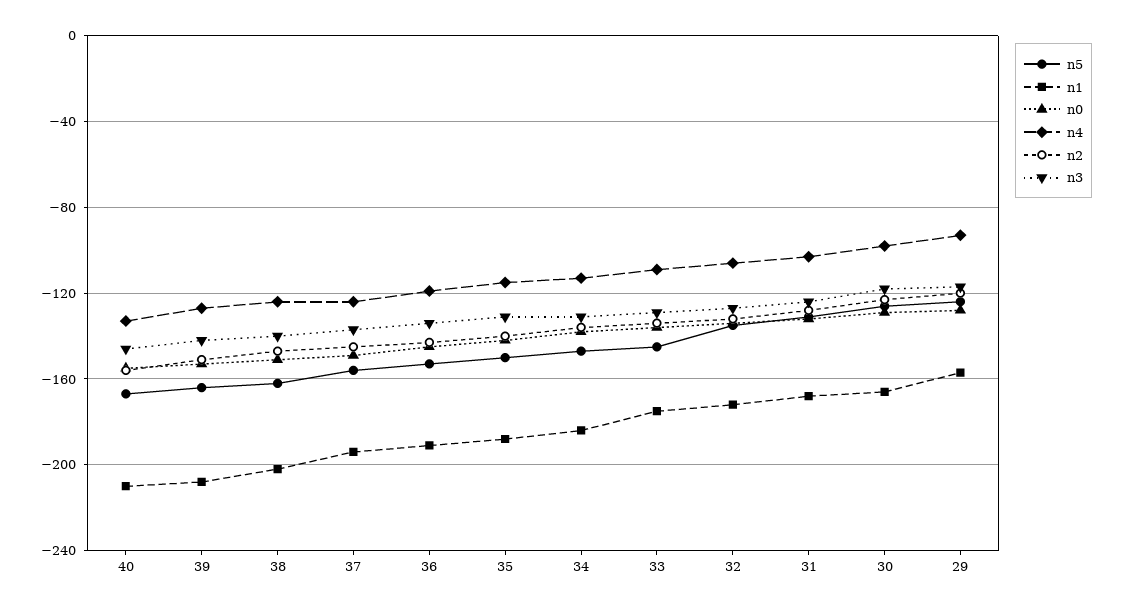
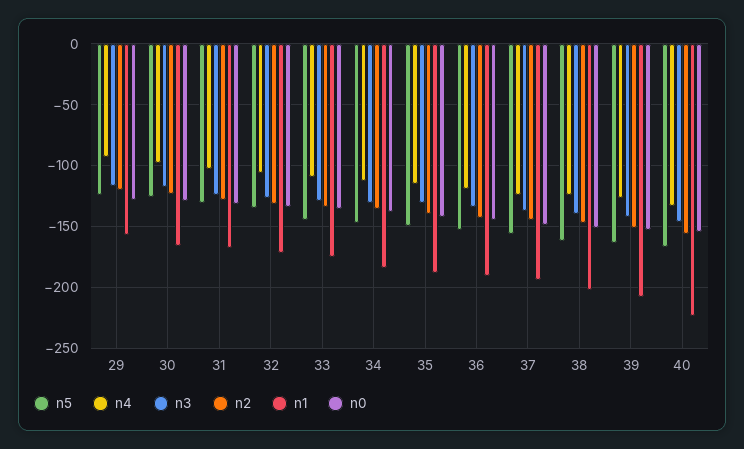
  {
    "n5": {
      "40": -165,
      "39": -165,
      "38": -160,
      "37": -155,
      "36": -155,
      "35": -150,
      "34": -145,
      "33": -145,
      "32": -135,
      "31": -130,
      "30": -125,
      "29": -125
    },
    "n1": {
-     "40": -210,
+     "40": -225,
      "39": -210,
      "38": -200,
      "37": -195,
      "36": -190,
      "35": -190,
      "34": -185,
      "33": -175,
      "32": -170,
      "31": -170,
      "30": -165,
      "29": -155
    },
    "n0": {
      "40": -155,
      "39": -155,
      "38": -150,
      "37": -150,
      "36": -145,
      "35": -140,
      "34": -140,
      "33": -135,
      "32": -135,
      "31": -130,
      "30": -130,
      "29": -130
    },
    "n4": {
      "40": -135,
      "39": -125,
      "38": -125,
      "37": -125,
      "36": -120,
      "35": -115,
      "34": -115,
      "33": -110,
      "32": -105,
      "31": -105,
      "30": -100,
      "29": -95
    },
    "n2": {
      "40": -155,
      "39": -150,
      "38": -145,
      "37": -145,
      "36": -145,
      "35": -140,
      "34": -135,
      "33": -135,
      "32": -130,
      "31": -130,
      "30": -125,
      "29": -120
    },
    "n3": {
      "40": -145,
      "39": -140,
      "38": -140,
      "37": -135,
      "36": -135,
      "35": -130,
      "34": -130,
      "33": -130,
      "32": -125,
      "31": -125,
      "30": -120,
      "29": -115
    }
  }

